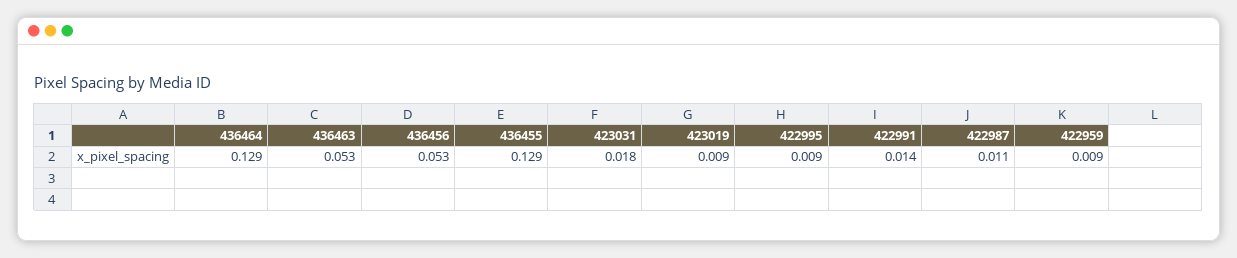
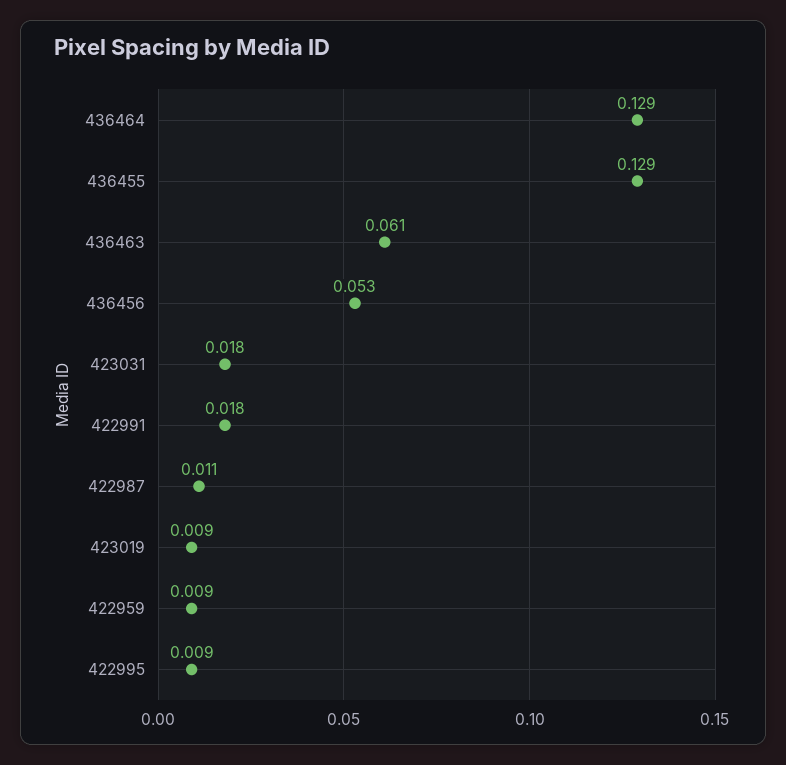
  {
    "436464": 0.129,
-   "436463": 0.053,
+   "436463": 0.061,
    "436456": 0.053,
    "436455": 0.129,
    "423031": 0.018,
    "423019": 0.009,
    "422995": 0.009,
-   "422991": 0.014,
+   "422991": 0.018,
    "422987": 0.011,
    "422959": 0.009
  }

